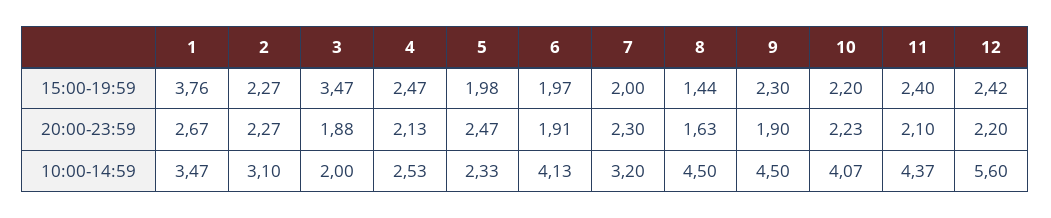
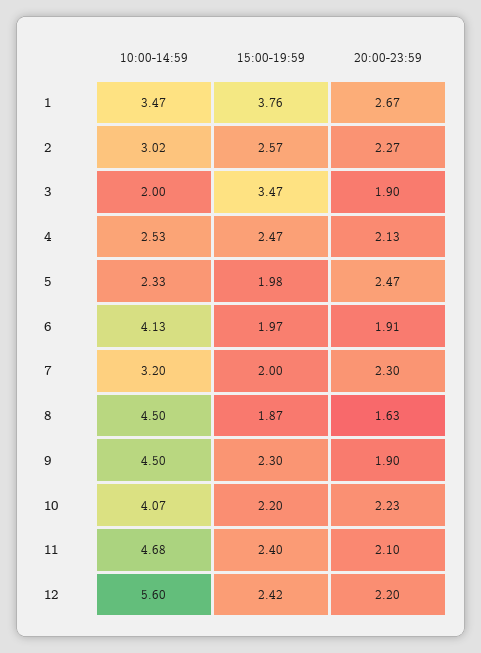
  {
    "1": {
      "15:00-19:59": 3.76,
      "20:00-23:59": 2.67,
      "10:00-14:59": 3.47
    },
    "2": {
-     "15:00-19:59": 2.27,
+     "15:00-19:59": 2.57,
      "20:00-23:59": 2.27,
-     "10:00-14:59": 3.1
+     "10:00-14:59": 3.02
    },
    "3": {
      "15:00-19:59": 3.47,
-     "20:00-23:59": 1.88,
+     "20:00-23:59": 1.9,
      "10:00-14:59": 2
    },
    "4": {
      "15:00-19:59": 2.47,
      "20:00-23:59": 2.13,
      "10:00-14:59": 2.53
    },
    "5": {
      "15:00-19:59": 1.98,
      "20:00-23:59": 2.47,
      "10:00-14:59": 2.33
    },
    "6": {
      "15:00-19:59": 1.97,
      "20:00-23:59": 1.91,
      "10:00-14:59": 4.13
    },
    "7": {
      "15:00-19:59": 2,
      "20:00-23:59": 2.3,
      "10:00-14:59": 3.2
    },
    "8": {
-     "15:00-19:59": 1.44,
+     "15:00-19:59": 1.87,
      "20:00-23:59": 1.63,
      "10:00-14:59": 4.5
    },
    "9": {
      "15:00-19:59": 2.3,
      "20:00-23:59": 1.9,
      "10:00-14:59": 4.5
    },
    "10": {
      "15:00-19:59": 2.2,
      "20:00-23:59": 2.23,
      "10:00-14:59": 4.07
    },
    "11": {
      "15:00-19:59": 2.4,
      "20:00-23:59": 2.1,
-     "10:00-14:59": 4.37
+     "10:00-14:59": 4.68
    },
    "12": {
      "15:00-19:59": 2.42,
      "20:00-23:59": 2.2,
      "10:00-14:59": 5.6
    }
  }

